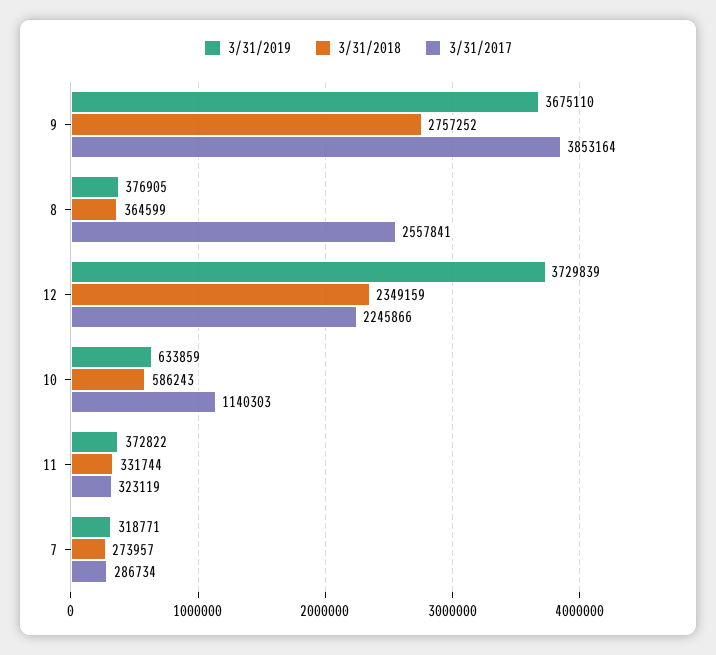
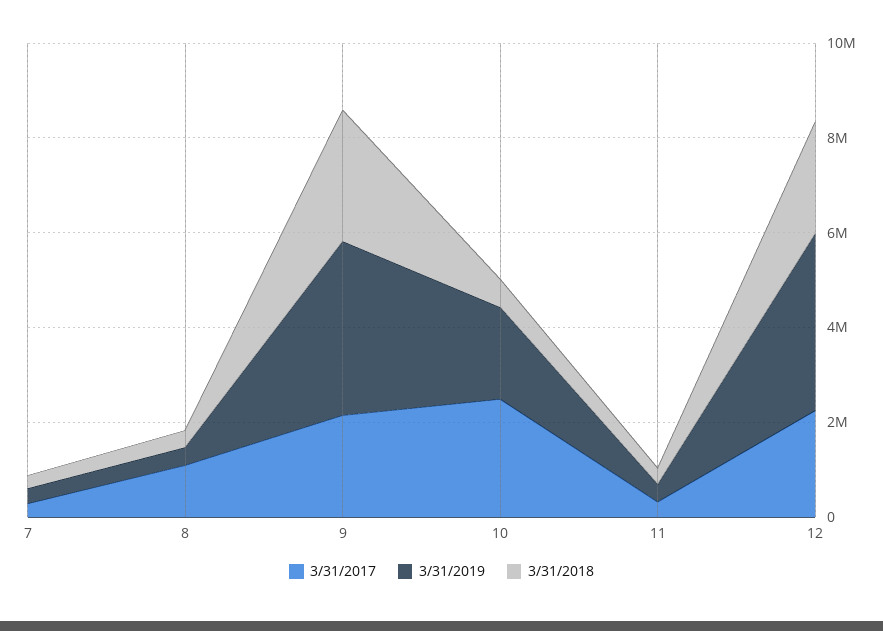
  {
    "3/31/2019": {
      "9": 3675110,
      "8": 376905,
      "12": 3729839,
-     "10": 633859,
+     "10": 2000000,
      "11": 372822,
      "7": 318771
    },
    "3/31/2018": {
      "9": 2757252,
      "8": 364599,
      "12": 2349159,
      "10": 586243,
      "11": 331744,
      "7": 273957
    },
    "3/31/2017": {
-     "9": 3853164,
+     "9": 2000000,
-     "8": 2557841,
+     "8": 1000000,
      "12": 2245866,
-     "10": 1140303,
+     "10": 2500000,
      "11": 323119,
      "7": 286734
    }
  }

